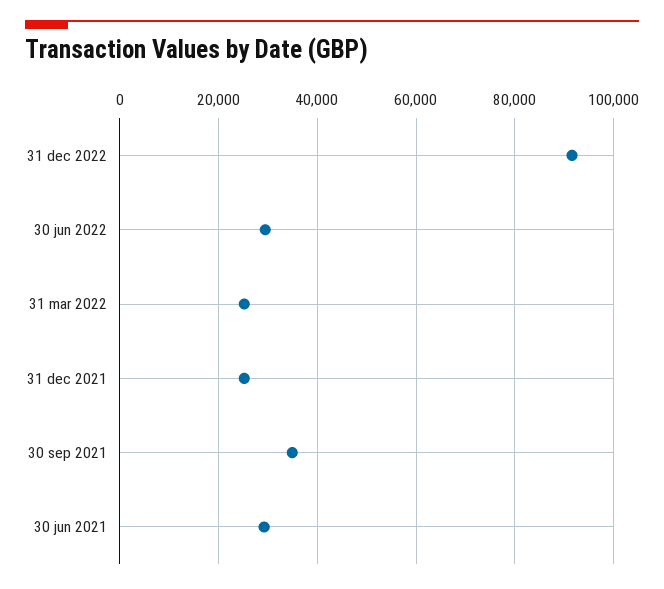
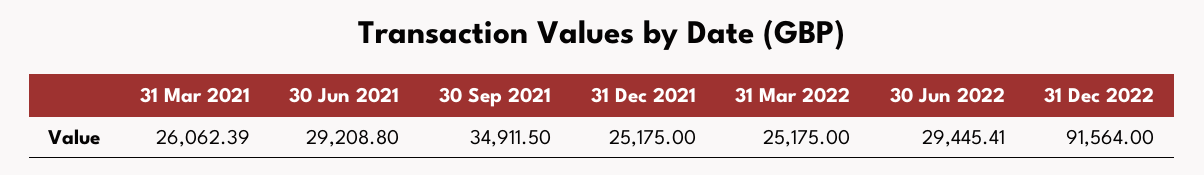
  {
    "31 dec 2022": 91564,
    "30 jun 2022": 29445.41,
    "31 mar 2022": 25175,
    "31 dec 2021": 25175,
    "30 sep 2021": 34911.5,
-   "30 jun 2021": 29208.8
+   "30 jun 2021": 29208.8,
+   "31 Mar 2021": 26062.39
  }

